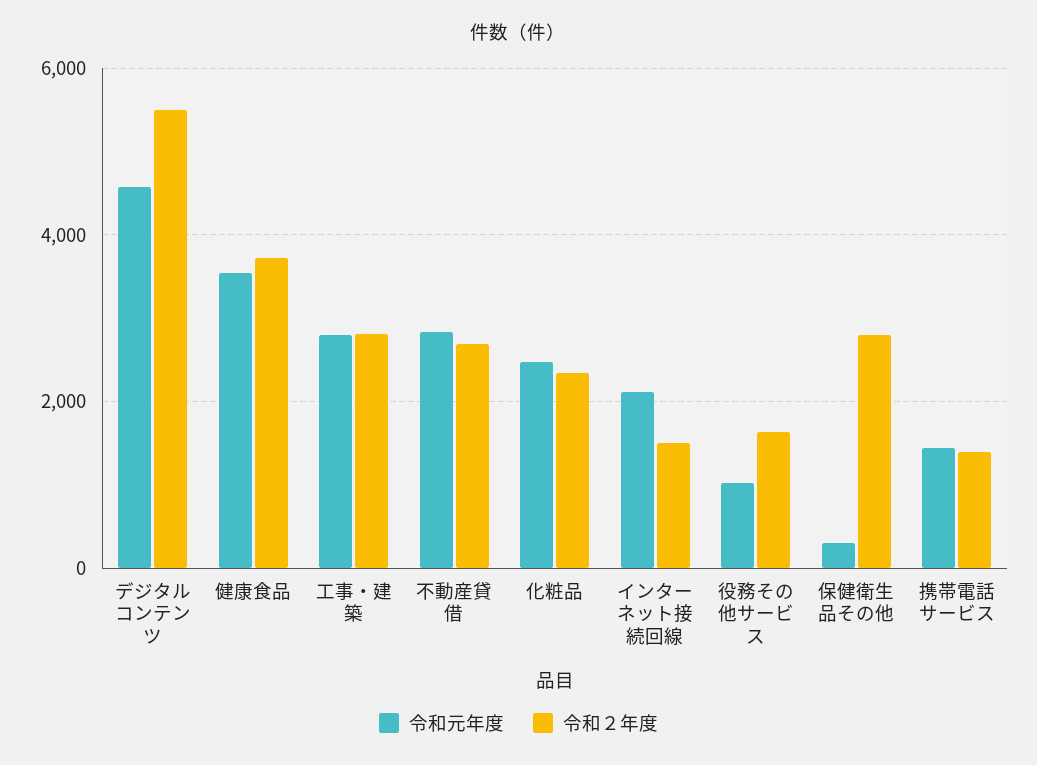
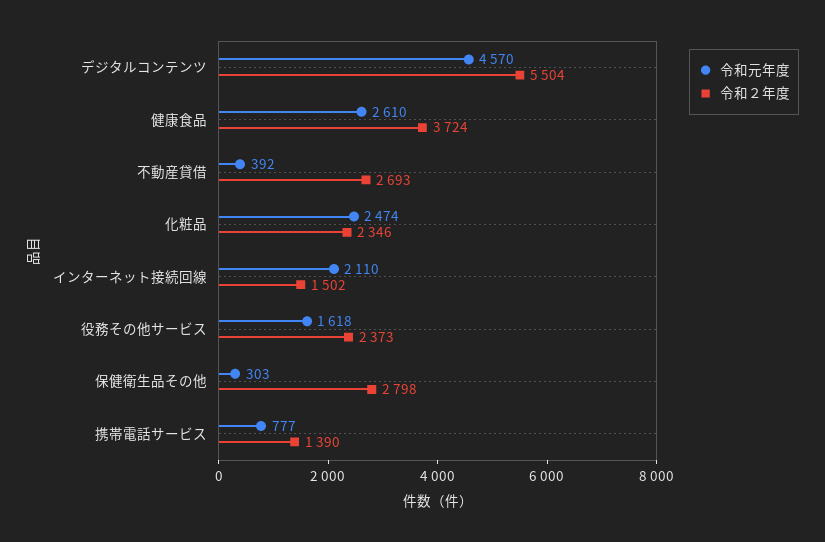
  {
    "令和元年度": {
      "デジタルコンテンツ": 4570,
-     "健康食品": 3600,
+     "健康食品": 2610,
-     "工事・建築": 2800,
-     "不動産貸借": 2800,
+     "不動産貸借": 392,
      "化粧品": 2474,
      "インターネット接続回線": 2110,
-     "役務その他サービス": 1000,
+     "役務その他サービス": 1618,
      "保健衛生品その他": 303,
-     "携帯電話サービス": 1400
+     "携帯電話サービス": 777
    },
    "令和２年度": {
      "デジタルコンテンツ": 5504,
      "健康食品": 3724,
-     "工事・建築": 2800,
      "不動産貸借": 2693,
      "化粧品": 2346,
      "インターネット接続回線": 1502,
-     "役務その他サービス": 1600,
+     "役務その他サービス": 2373,
      "保健衛生品その他": 2798,
      "携帯電話サービス": 1390
    }
  }

